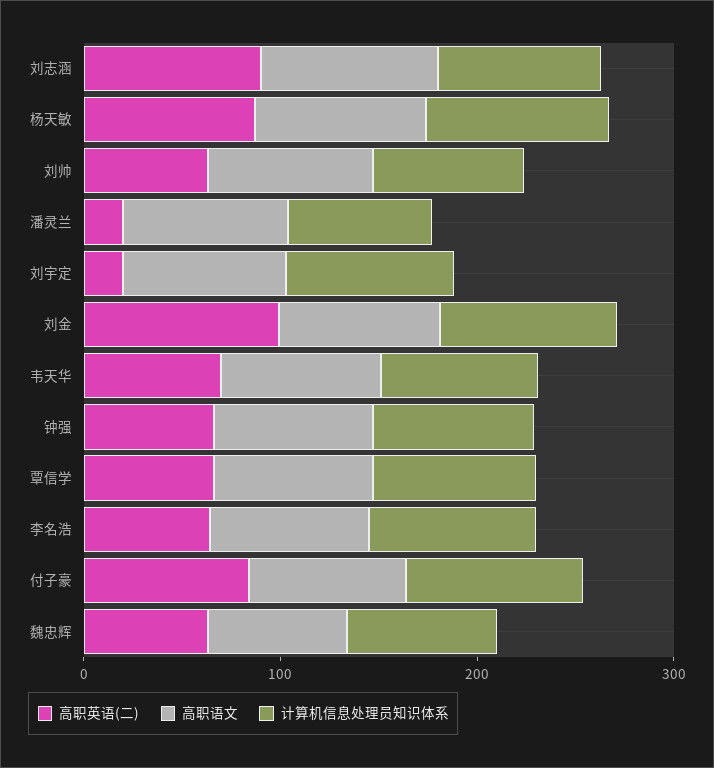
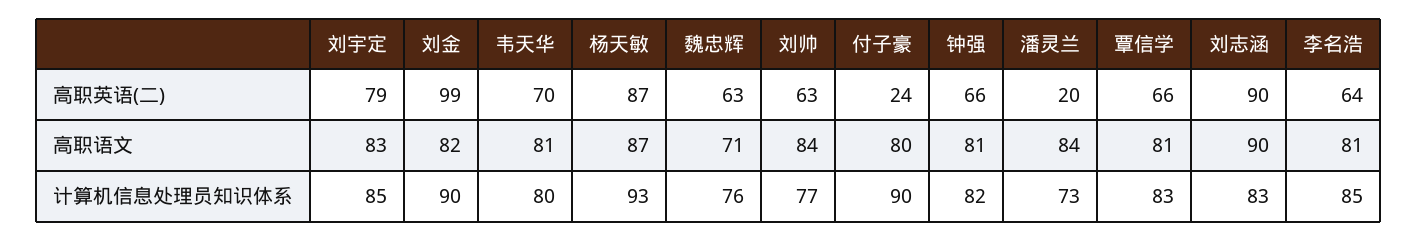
  {
    "高职英语(二)": {
      "刘志涵": 90,
      "杨天敏": 87,
      "刘帅": 63,
      "潘灵兰": 20,
-     "刘宇定": 20,
+     "刘宇定": 79,
      "刘金": 99,
      "韦天华": 70,
      "钟强": 66,
      "覃信学": 66,
      "李名浩": 64,
-     "付子豪": 80,
+     "付子豪": 24,
      "魏忠辉": 63
    },
    "高职语文": {
      "刘志涵": 90,
      "杨天敏": 87,
      "刘帅": 84,
      "潘灵兰": 84,
      "刘宇定": 83,
      "刘金": 82,
      "韦天华": 81,
      "钟强": 81,
      "覃信学": 81,
      "李名浩": 81,
      "付子豪": 80,
      "魏忠辉": 71
    },
    "计算机信息处理员知识体系": {
      "刘志涵": 83,
      "杨天敏": 93,
      "刘帅": 77,
      "潘灵兰": 73,
      "刘宇定": 85,
      "刘金": 90,
      "韦天华": 80,
      "钟强": 82,
      "覃信学": 83,
      "李名浩": 85,
      "付子豪": 90,
      "魏忠辉": 76
    }
  }

